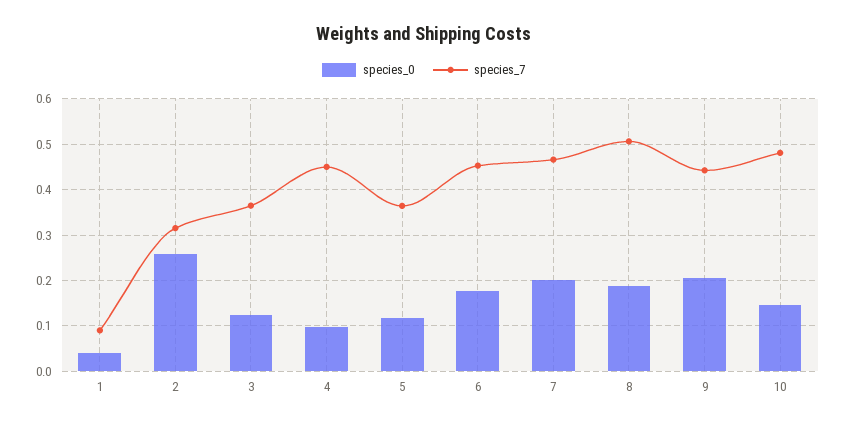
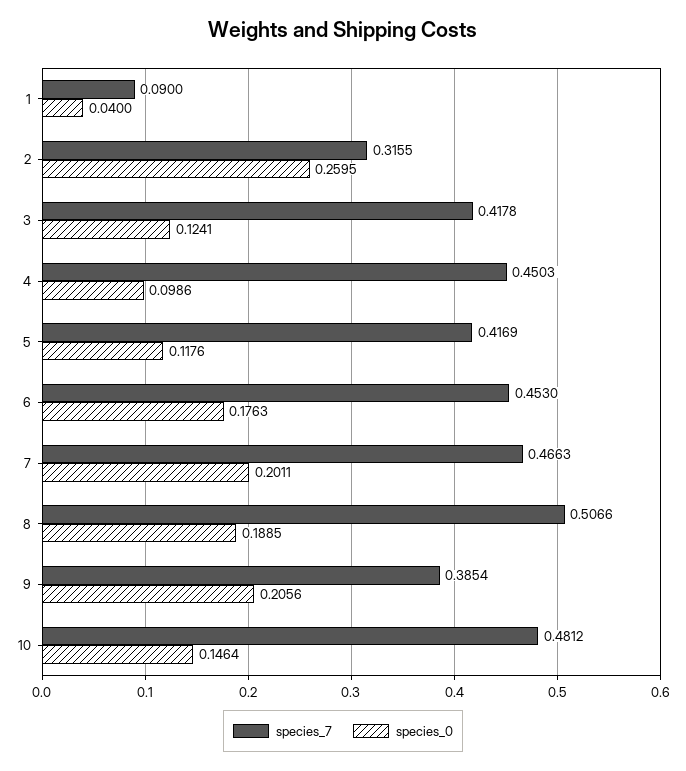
  {
    "species_0": {
      "1": 0.04,
      "2": 0.2595,
      "3": 0.1241,
      "4": 0.0986,
      "5": 0.1176,
      "6": 0.1763,
      "7": 0.2011,
      "8": 0.1885,
      "9": 0.2056,
      "10": 0.1464
    },
    "species_7": {
      "1": 0.09,
      "2": 0.3155,
-     "3": 0.36,
+     "3": 0.4178,
      "4": 0.4503,
-     "5": 0.36,
+     "5": 0.4169,
      "6": 0.453,
      "7": 0.4663,
      "8": 0.5066,
-     "9": 0.44,
+     "9": 0.3854,
      "10": 0.4812
    }
  }

